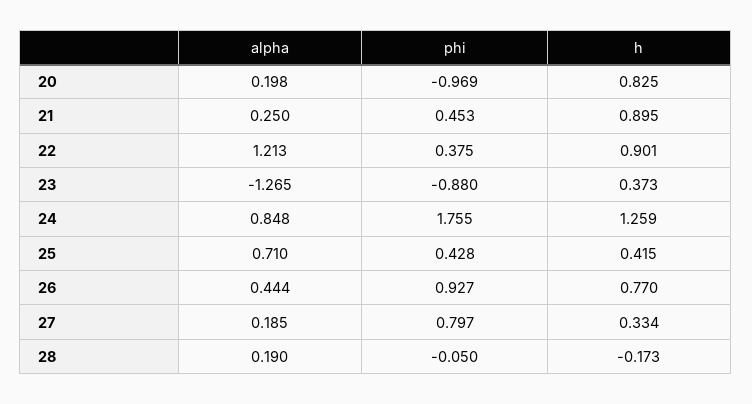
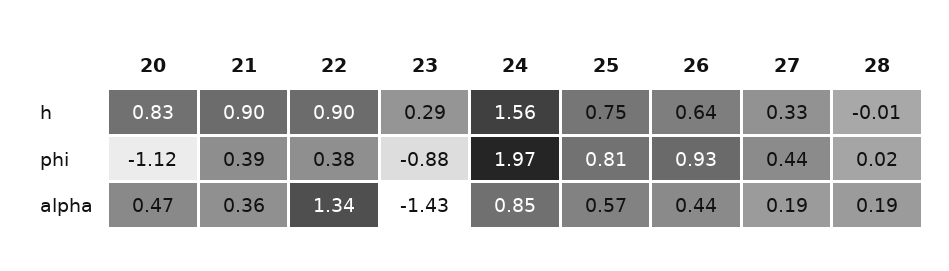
  {
    "alpha": {
-     "20": 0.198,
+     "20": 0.47,
-     "21": 0.25,
+     "21": 0.36,
-     "22": 1.213,
+     "22": 1.34,
-     "23": -1.265,
+     "23": -1.43,
      "24": 0.848,
-     "25": 0.71,
+     "25": 0.57,
      "26": 0.444,
      "27": 0.185,
      "28": 0.19
    },
    "phi": {
-     "20": -0.969,
+     "20": -1.12,
-     "21": 0.453,
+     "21": 0.39,
      "22": 0.375,
      "23": -0.88,
-     "24": 1.755,
+     "24": 1.97,
-     "25": 0.428,
+     "25": 0.81,
      "26": 0.927,
-     "27": 0.797,
+     "27": 0.44,
-     "28": -0.05
+     "28": 0.02
    },
    "h": {
      "20": 0.825,
      "21": 0.895,
      "22": 0.901,
-     "23": 0.373,
+     "23": 0.29,
-     "24": 1.259,
+     "24": 1.56,
-     "25": 0.415,
+     "25": 0.75,
-     "26": 0.77,
+     "26": 0.64,
      "27": 0.334,
-     "28": -0.173
+     "28": -0.01
    }
  }

